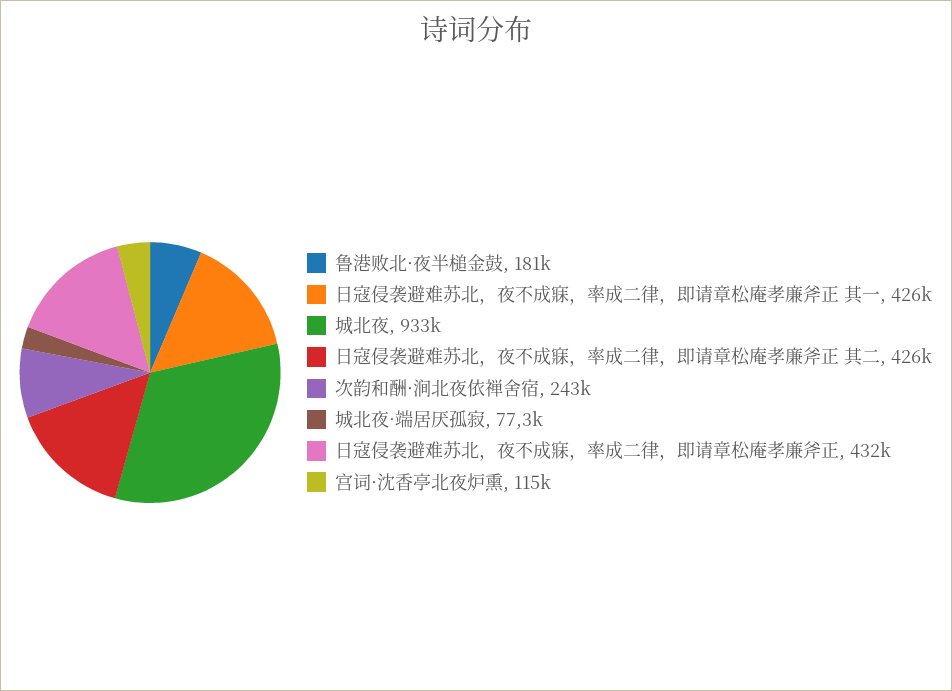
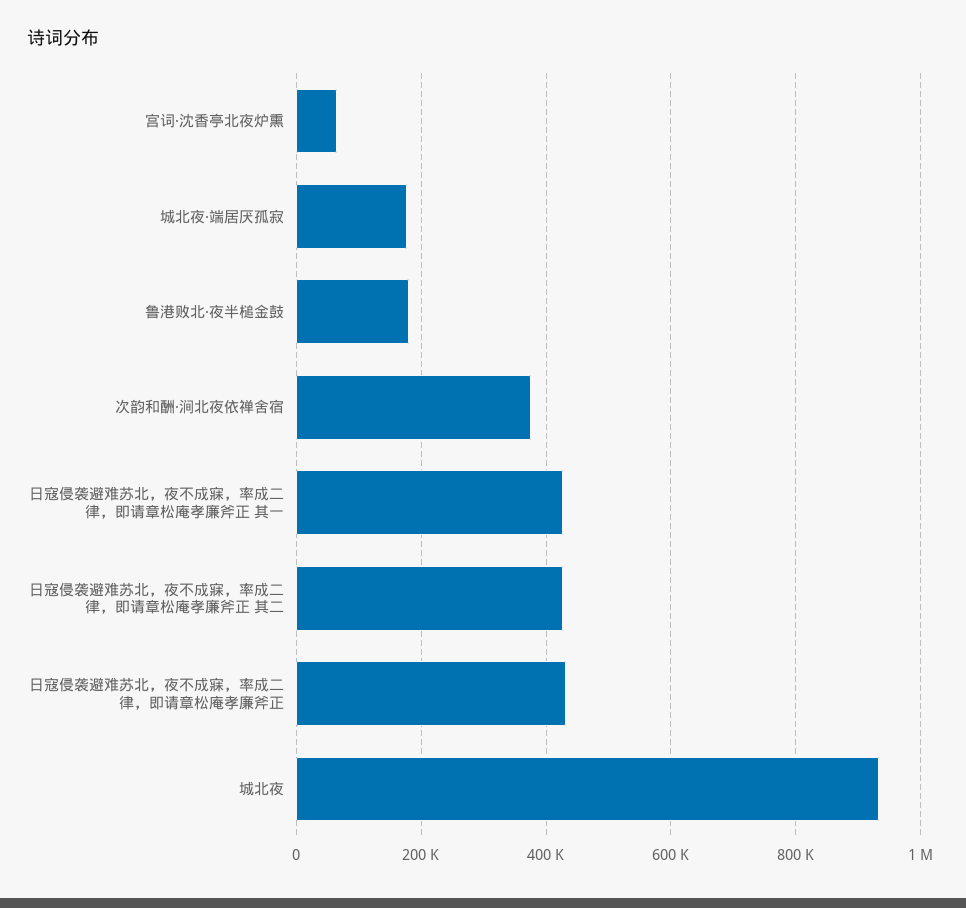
  {
    "鲁港败北·夜半槌金鼓": 181000,
    "日寇侵袭避难苏北，夜不成寐，率成二律，即请章松庵孝廉斧正 其一": 426000,
    "城北夜": 933000,
    "日寇侵袭避难苏北，夜不成寐，率成二律，即请章松庵孝廉斧正 其二": 426000,
-   "次韵和酬·涧北夜依禅舍宿": 243000,
+   "次韵和酬·涧北夜依禅舍宿": 380000,
-   "城北夜·端居厌孤寂": 77300,
+   "城北夜·端居厌孤寂": 180000,
    "日寇侵袭避难苏北，夜不成寐，率成二律，即请章松庵孝廉斧正": 432000,
-   "宫词·沈香亭北夜炉熏": 115000
+   "宫词·沈香亭北夜炉熏": 60000
  }

